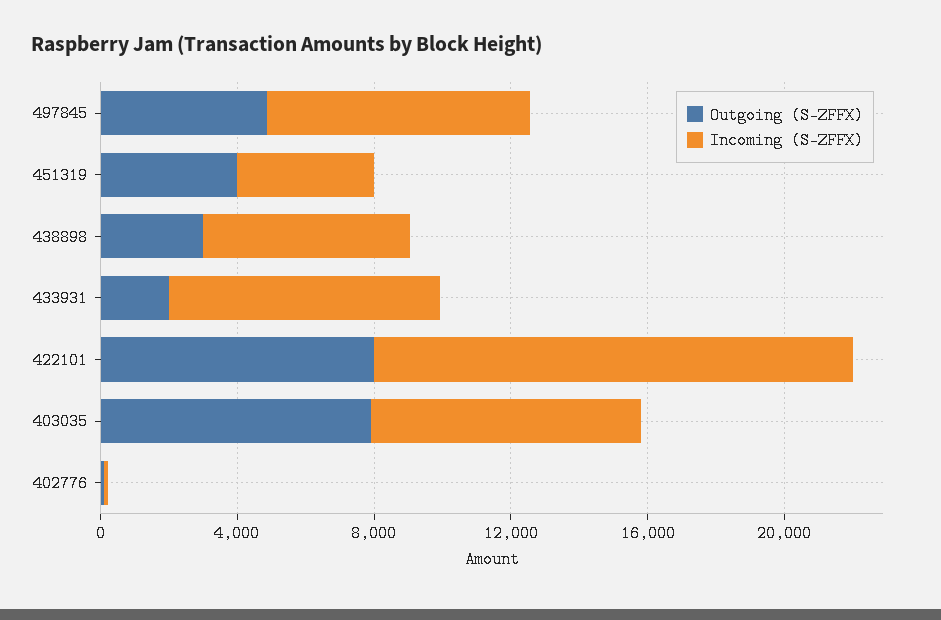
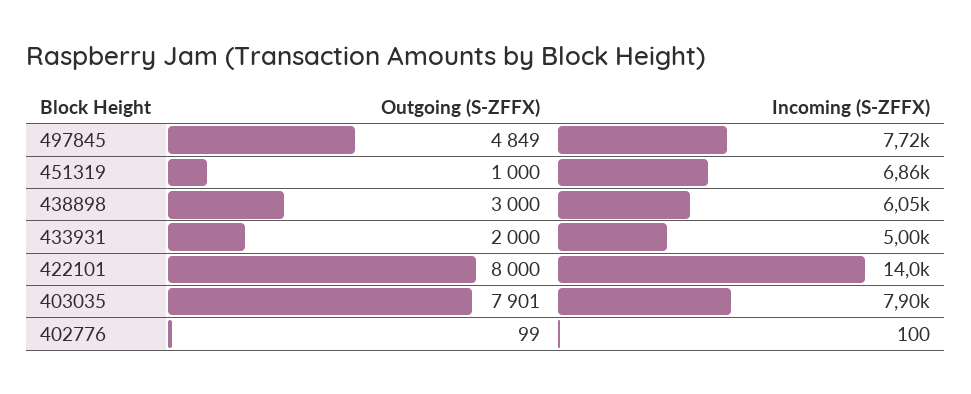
  {
    "Outgoing (S-ZFFX)": {
      "497845": 4849,
-     "451319": 4000,
+     "451319": 1000,
      "438898": 3000,
      "433931": 2000,
      "422101": 8000,
      "403035": 7901,
      "402776": 99
    },
    "Incoming (S-ZFFX)": {
      "497845": 7720,
-     "451319": 4000,
+     "451319": 6860,
      "438898": 6050,
-     "433931": 8000,
+     "433931": 5000,
      "422101": 14000,
      "403035": 7900,
      "402776": 100
    }
  }

